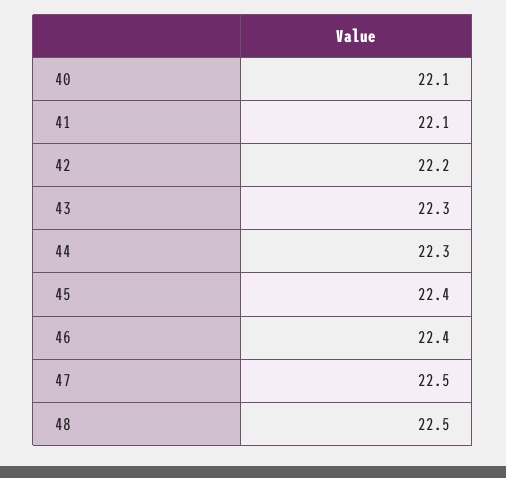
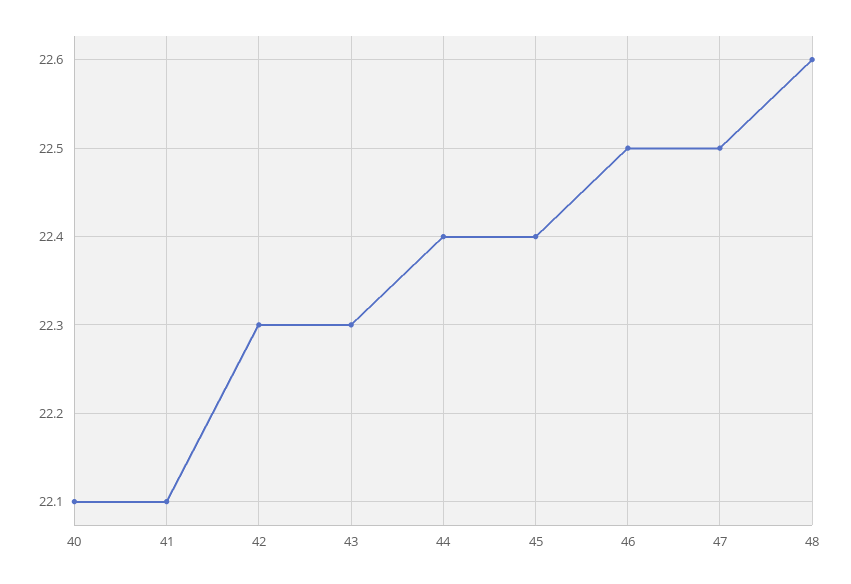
  {
    "40": 22.1,
    "41": 22.1,
-   "42": 22.2,
+   "42": 22.3,
    "43": 22.3,
-   "44": 22.3,
+   "44": 22.4,
    "45": 22.4,
-   "46": 22.4,
+   "46": 22.5,
    "47": 22.5,
-   "48": 22.5
+   "48": 22.6
  }

